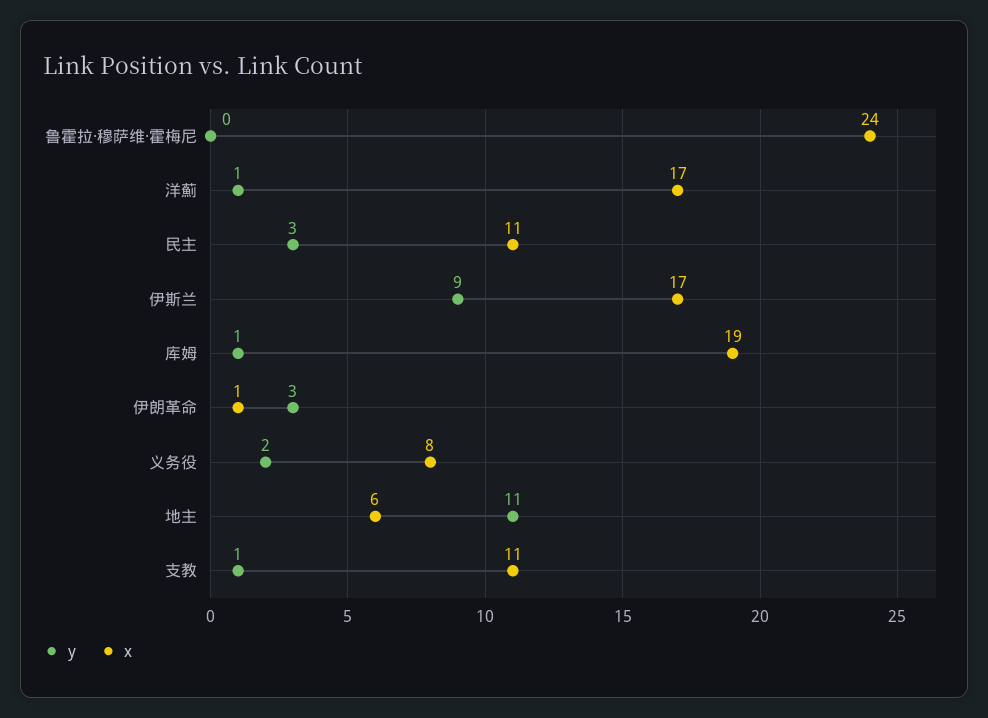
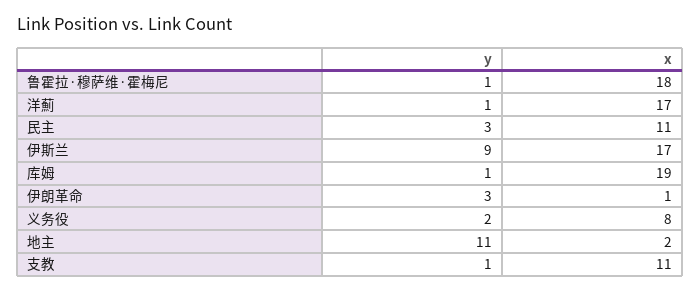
  {
    "y": {
-     "鲁霍拉·穆萨维·霍梅尼": 0,
+     "鲁霍拉·穆萨维·霍梅尼": 1,
      "洋薊": 1,
      "民主": 3,
      "伊斯兰": 9,
      "库姆": 1,
      "伊朗革命": 3,
      "义务役": 2,
      "地主": 11,
      "支教": 1
    },
    "x": {
-     "鲁霍拉·穆萨维·霍梅尼": 24,
+     "鲁霍拉·穆萨维·霍梅尼": 18,
      "洋薊": 17,
      "民主": 11,
      "伊斯兰": 17,
      "库姆": 19,
      "伊朗革命": 1,
      "义务役": 8,
-     "地主": 6,
+     "地主": 2,
      "支教": 11
    }
  }

